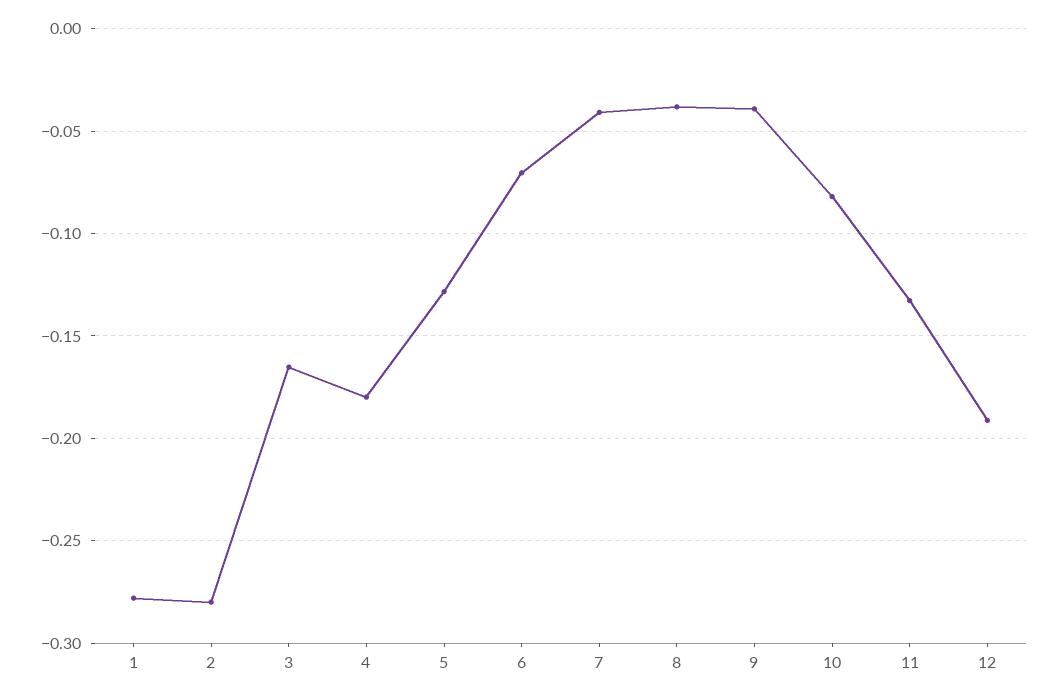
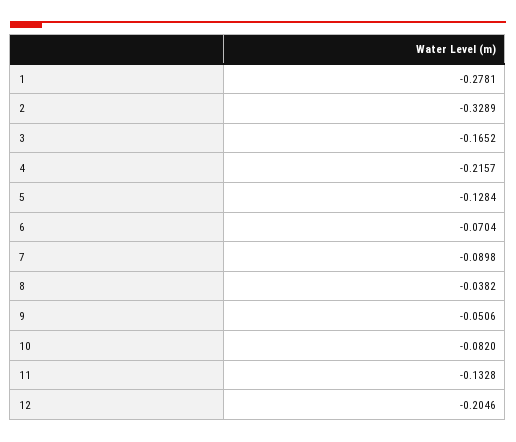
  {
    "1": -0.2781,
-   "2": -0.28,
+   "2": -0.3289,
    "3": -0.1652,
-   "4": -0.18,
+   "4": -0.2157,
    "5": -0.1284,
    "6": -0.0704,
-   "7": -0.04,
+   "7": -0.0898,
    "8": -0.0382,
-   "9": -0.04,
+   "9": -0.0506,
    "10": -0.082,
    "11": -0.1328,
-   "12": -0.19
+   "12": -0.2046
  }

